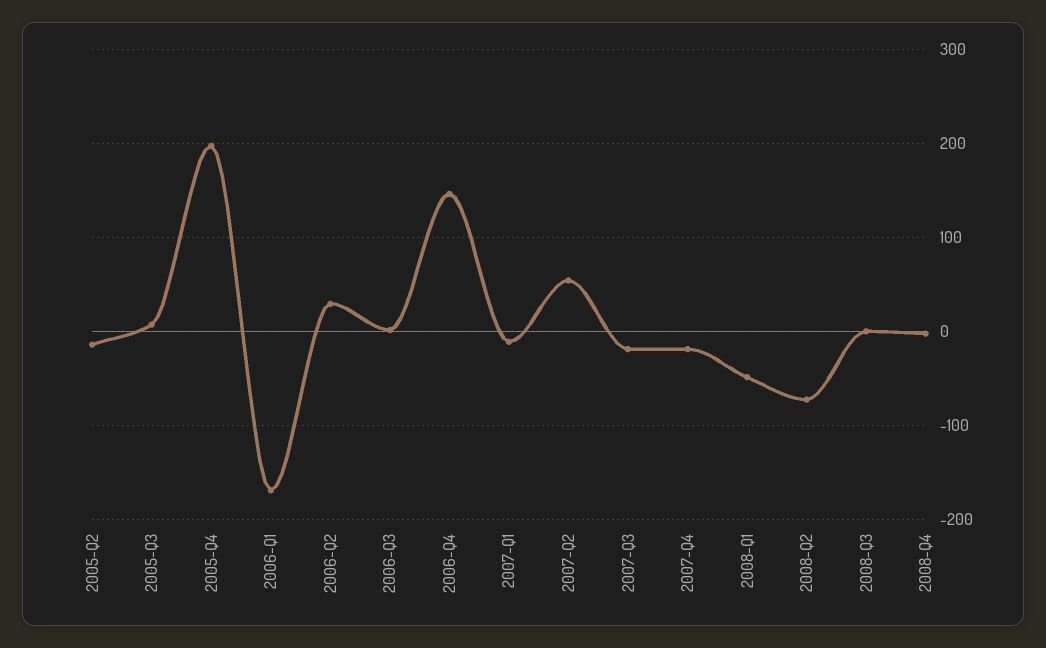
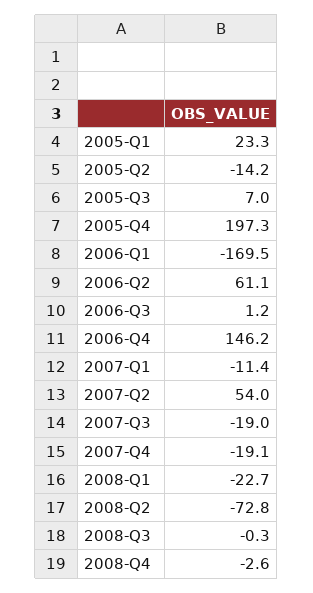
  {
    "2005-Q2": -14.2,
    "2005-Q3": 7,
    "2005-Q4": 197.3,
    "2006-Q1": -169.5,
-   "2006-Q2": 30,
+   "2006-Q2": 61.1,
    "2006-Q3": 1.2,
    "2006-Q4": 146.2,
    "2007-Q1": -11.4,
    "2007-Q2": 54,
    "2007-Q3": -19,
    "2007-Q4": -19.1,
-   "2008-Q1": -50,
+   "2008-Q1": -22.7,
    "2008-Q2": -72.8,
    "2008-Q3": -0.3,
-   "2008-Q4": -2.6
+   "2008-Q4": -2.6,
+   "2005-Q1": 23.3
  }

